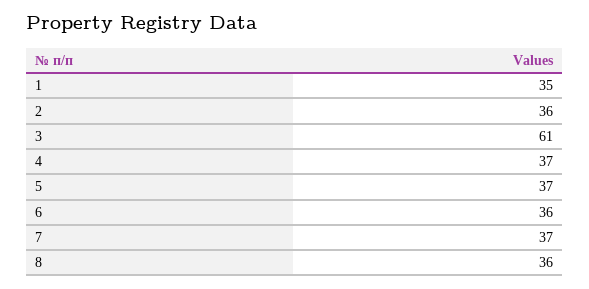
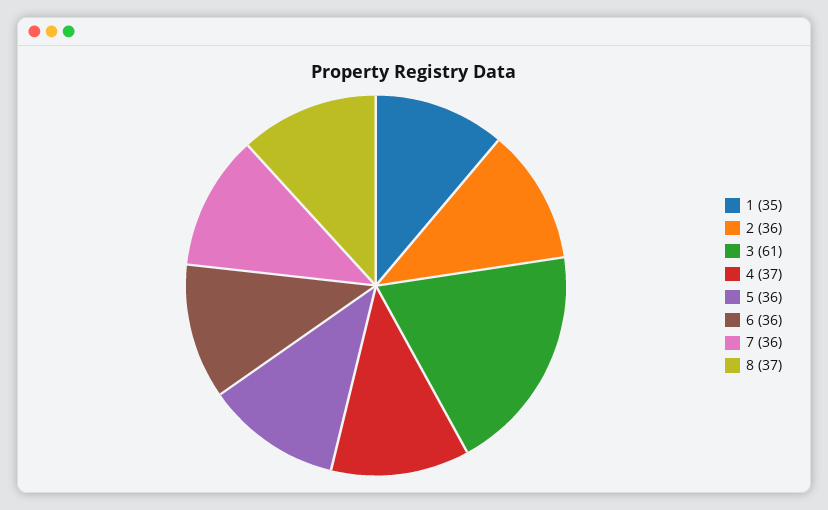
  {
    "1": 35,
    "2": 36,
    "3": 61,
    "4": 37,
-   "5": 37,
+   "5": 36,
    "6": 36,
-   "7": 37,
+   "7": 36,
-   "8": 36
+   "8": 37
  }

